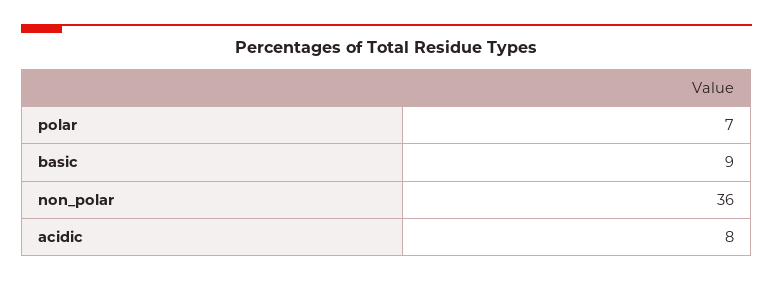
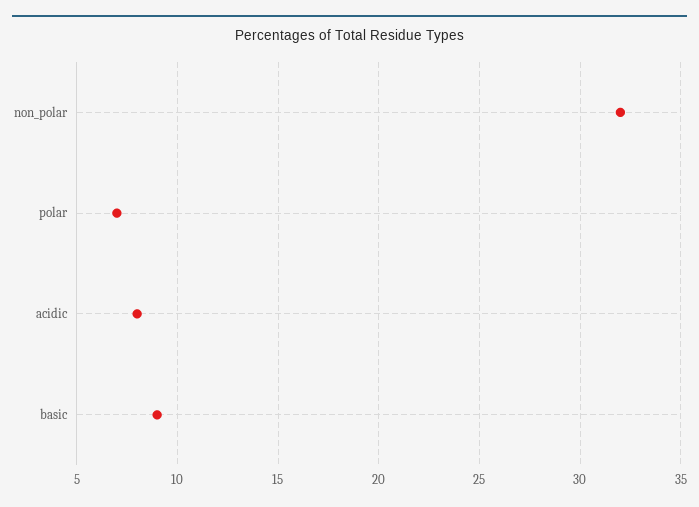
  {
    "polar": 7,
    "basic": 9,
-   "non_polar": 36,
+   "non_polar": 32,
    "acidic": 8
  }

